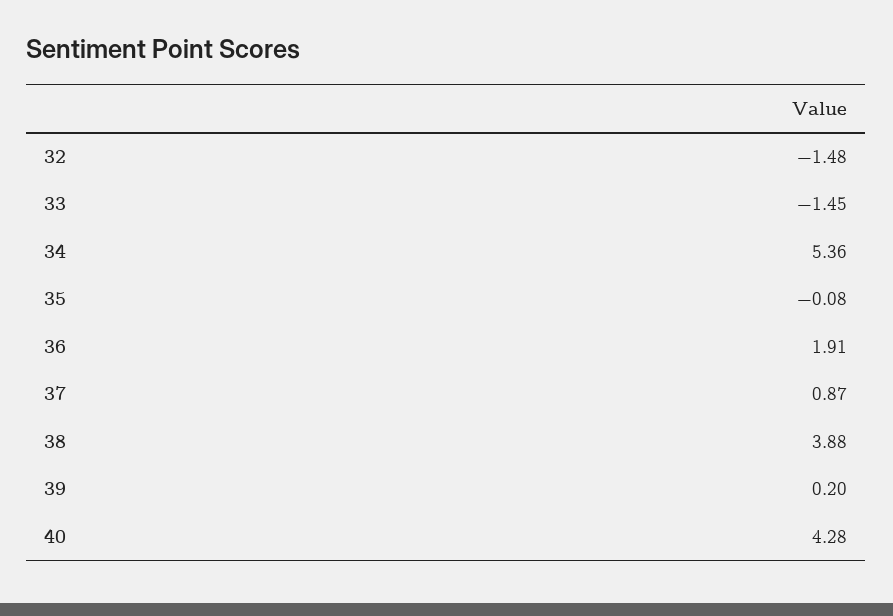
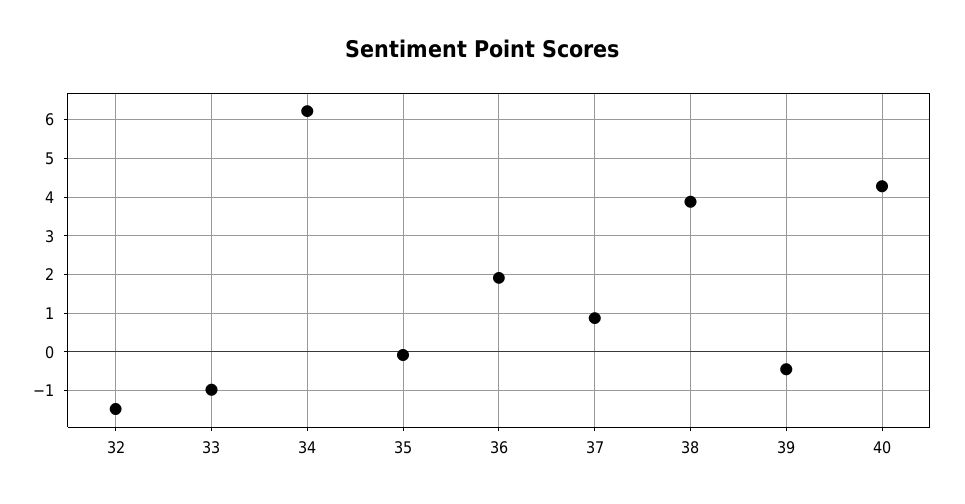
  {
    "32": -1.48,
-   "33": -1.45,
+   "33": -1,
-   "34": 5.36,
+   "34": 6.2,
    "35": -0.08,
    "36": 1.91,
    "37": 0.87,
    "38": 3.88,
-   "39": 0.2,
+   "39": -0.4,
    "40": 4.28
  }

